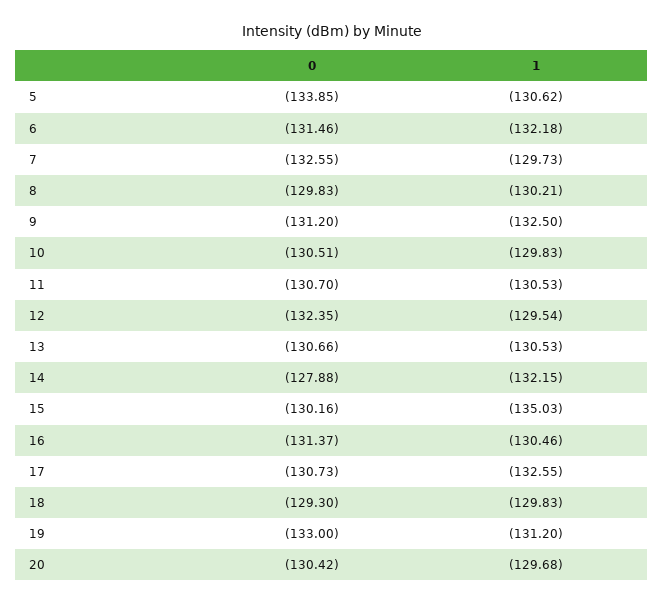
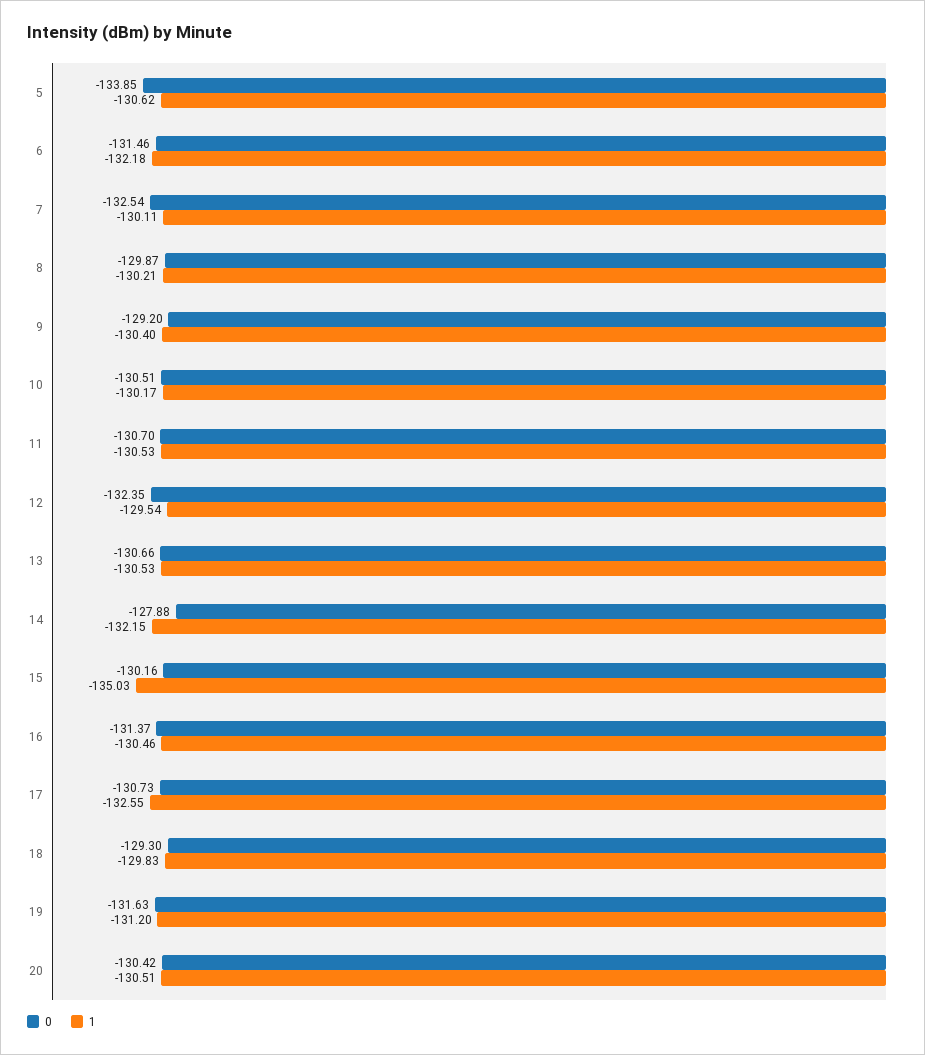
  {
    "0": {
      "5": -133.85,
      "6": -131.46,
-     "7": -132.55,
+     "7": -132.54,
-     "8": -129.83,
+     "8": -129.87,
-     "9": -131.2,
+     "9": -129.2,
      "10": -130.51,
      "11": -130.7,
      "12": -132.35,
      "13": -130.66,
      "14": -127.88,
      "15": -130.16,
      "16": -131.37,
      "17": -130.73,
      "18": -129.3,
-     "19": -133,
+     "19": -131.63,
      "20": -130.42
    },
    "1": {
      "5": -130.62,
      "6": -132.18,
-     "7": -129.73,
+     "7": -130.11,
      "8": -130.21,
-     "9": -132.5,
+     "9": -130.4,
-     "10": -129.83,
+     "10": -130.17,
      "11": -130.53,
      "12": -129.54,
      "13": -130.53,
      "14": -132.15,
      "15": -135.03,
      "16": -130.46,
      "17": -132.55,
      "18": -129.83,
      "19": -131.2,
-     "20": -129.68
+     "20": -130.51
    }
  }

